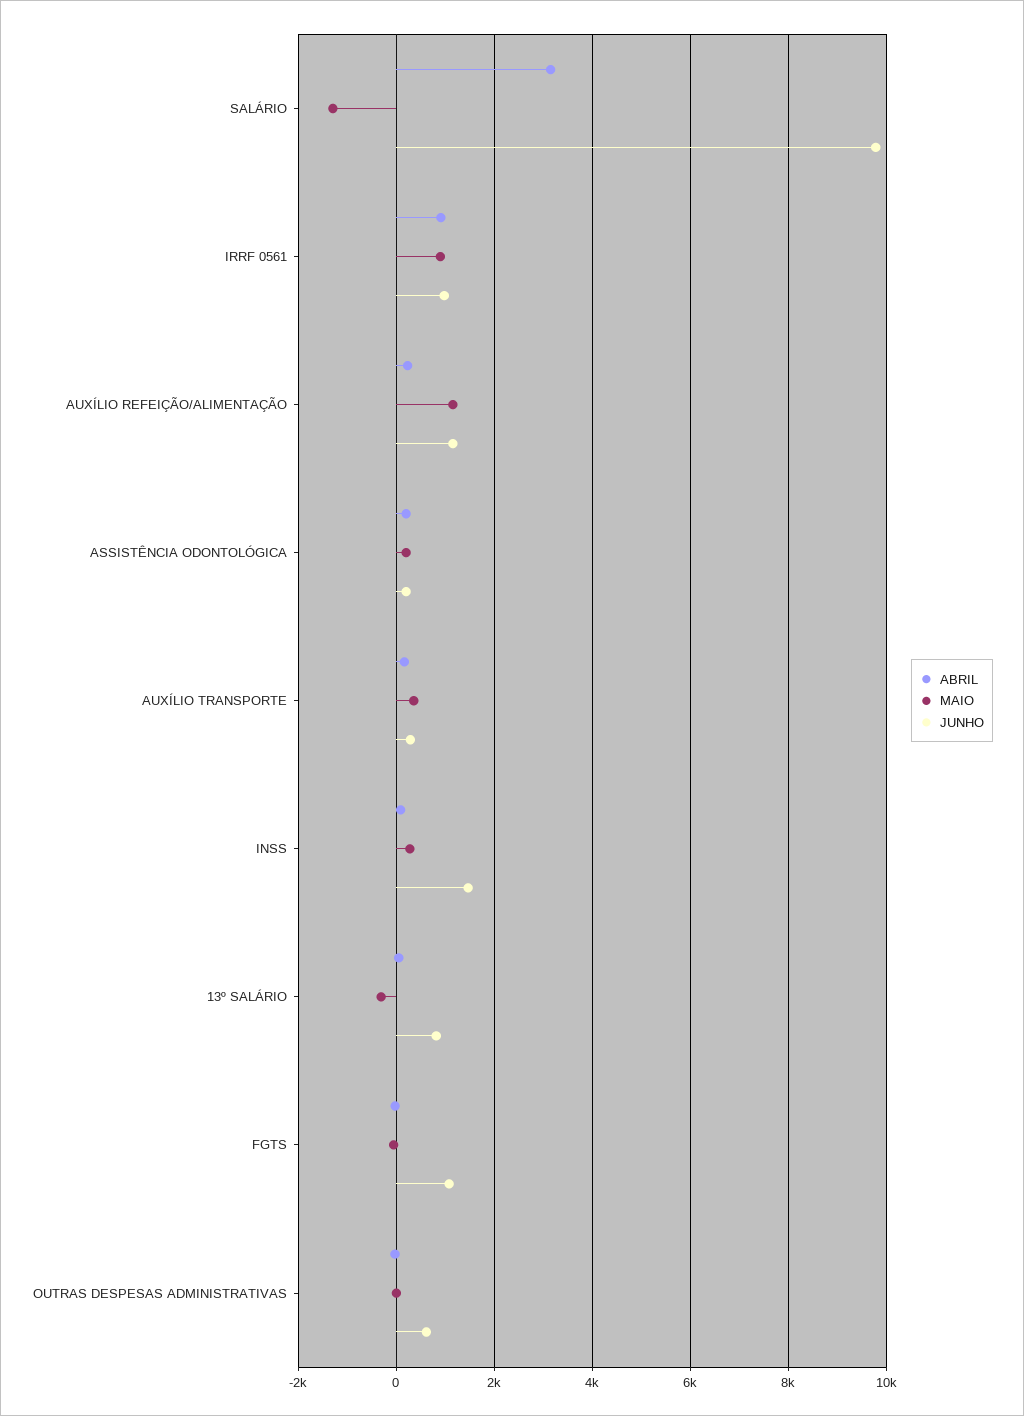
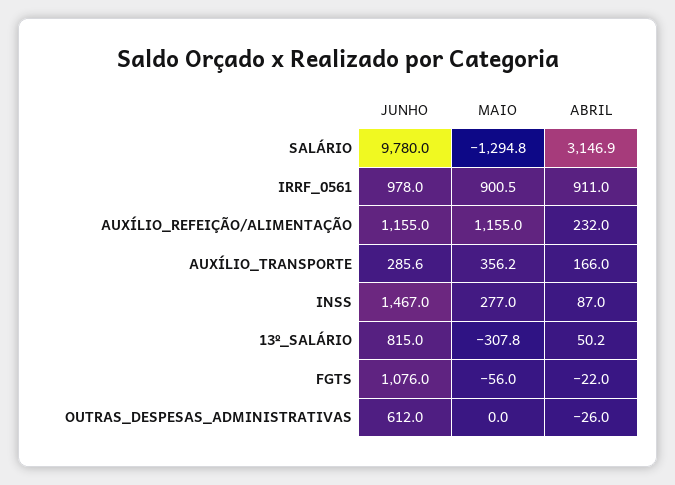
  {
    "ABRIL": {
      "SALÁRIO": 3146.9,
      "IRRF 0561": 911,
      "AUXÍLIO REFEIÇÃO/ALIMENTAÇÃO": 232,
-     "ASSISTÊNCIA ODONTOLÓGICA": 200,
      "AUXÍLIO TRANSPORTE": 166,
      "INSS": 87,
      "13º SALÁRIO": 50.2,
      "FGTS": -22,
      "OUTRAS DESPESAS ADMINISTRATIVAS": -26
    },
    "MAIO": {
      "SALÁRIO": -1294.8,
      "IRRF 0561": 900.5,
      "AUXÍLIO REFEIÇÃO/ALIMENTAÇÃO": 1155,
-     "ASSISTÊNCIA ODONTOLÓGICA": 200,
      "AUXÍLIO TRANSPORTE": 356.2,
      "INSS": 277,
      "13º SALÁRIO": -307.8,
      "FGTS": -56,
      "OUTRAS DESPESAS ADMINISTRATIVAS": 0
    },
    "JUNHO": {
      "SALÁRIO": 9780,
      "IRRF 0561": 978,
      "AUXÍLIO REFEIÇÃO/ALIMENTAÇÃO": 1155,
-     "ASSISTÊNCIA ODONTOLÓGICA": 200,
      "AUXÍLIO TRANSPORTE": 285.6,
      "INSS": 1467,
      "13º SALÁRIO": 815,
      "FGTS": 1076,
      "OUTRAS DESPESAS ADMINISTRATIVAS": 612
    }
  }

